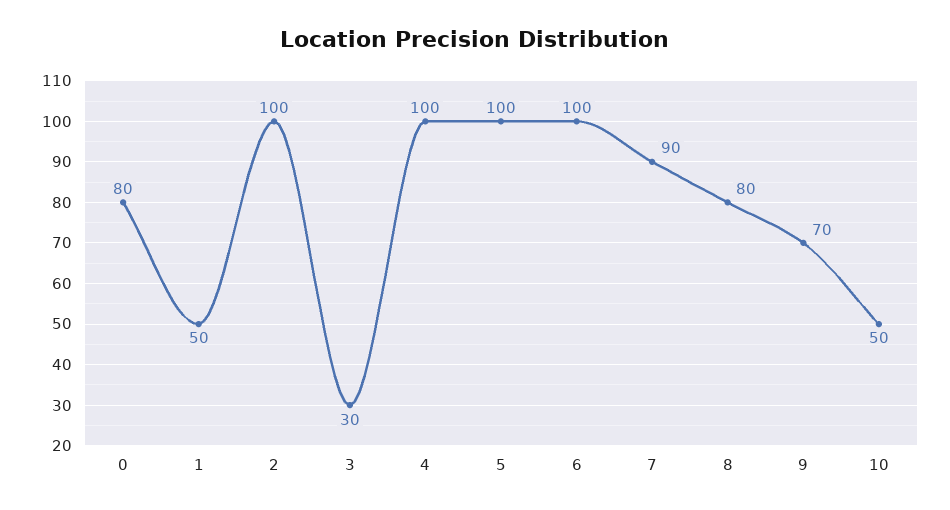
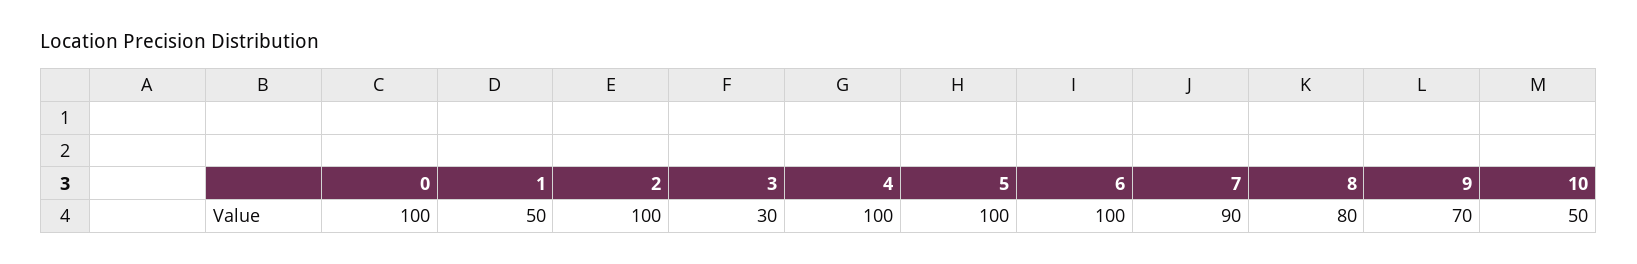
  {
-   "0": 80,
+   "0": 100,
    "1": 50,
    "2": 100,
    "3": 30,
    "4": 100,
    "5": 100,
    "6": 100,
    "7": 90,
    "8": 80,
    "9": 70,
    "10": 50
  }

